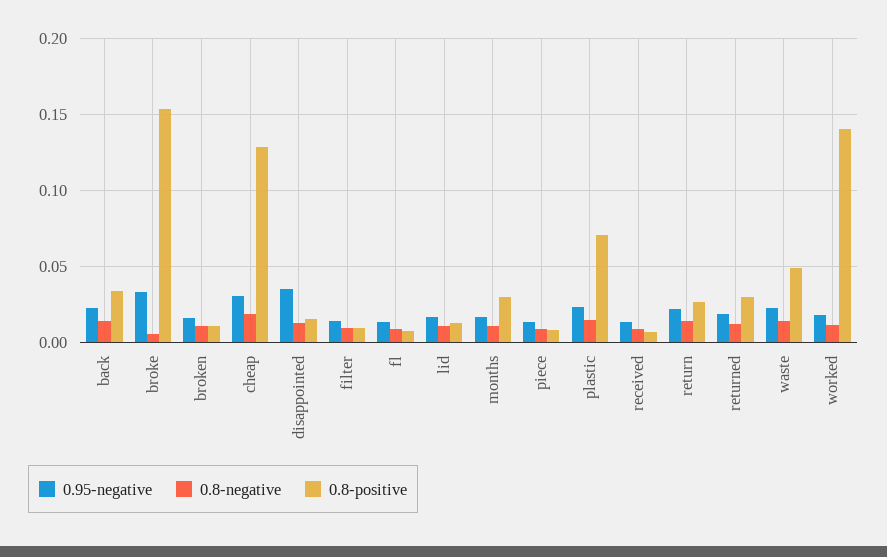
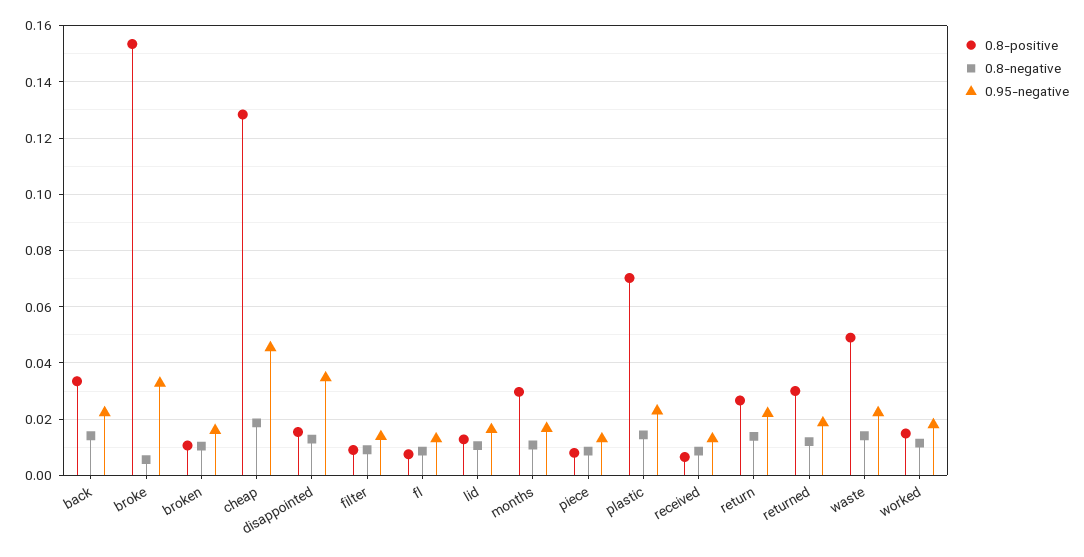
  {
    "0.95-negative": {
      "back": 0.0225,
      "broke": 0.0325,
      "broken": 0.015,
-     "cheap": 0.03,
+     "cheap": 0.045,
      "disappointed": 0.035,
      "filter": 0.015,
      "fl": 0.0125,
      "lid": 0.0175,
      "months": 0.0175,
      "piece": 0.0125,
      "plastic": 0.0225,
      "received": 0.0125,
      "return": 0.0225,
      "returned": 0.0175,
      "waste": 0.0225,
      "worked": 0.0175
    },
    "0.8-negative": {
      "back": 0.015,
      "broke": 0.005,
      "broken": 0.01,
      "cheap": 0.0175,
      "disappointed": 0.0125,
      "filter": 0.01,
      "fl": 0.0075,
      "lid": 0.01,
      "months": 0.01,
      "piece": 0.0075,
      "plastic": 0.015,
      "received": 0.0075,
      "return": 0.015,
      "returned": 0.0125,
      "waste": 0.015,
      "worked": 0.0125
    },
    "0.8-positive": {
      "back": 0.0325,
      "broke": 0.1525,
      "broken": 0.01,
      "cheap": 0.1275,
      "disappointed": 0.015,
      "filter": 0.01,
      "fl": 0.0075,
      "lid": 0.0125,
      "months": 0.03,
      "piece": 0.0075,
      "plastic": 0.07,
      "received": 0.0075,
      "return": 0.0275,
      "returned": 0.03,
      "waste": 0.05,
-     "worked": 0.14
+     "worked": 0.015
    }
  }

